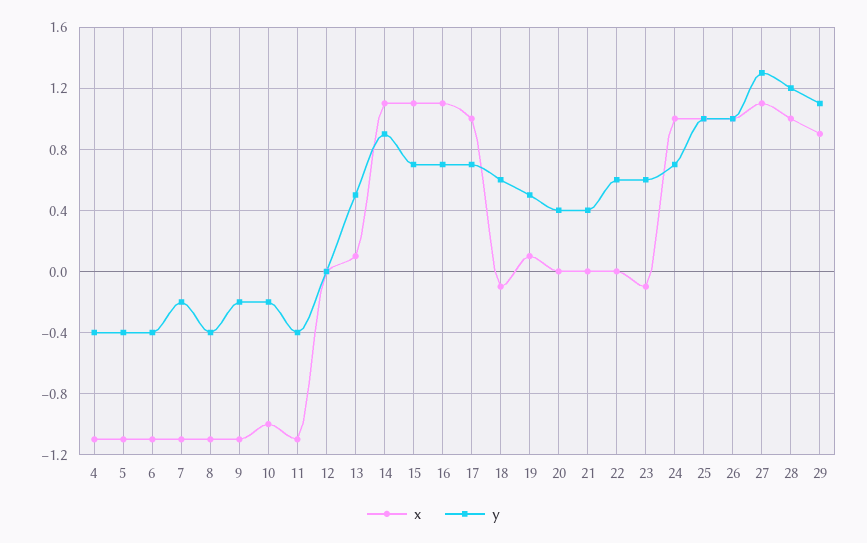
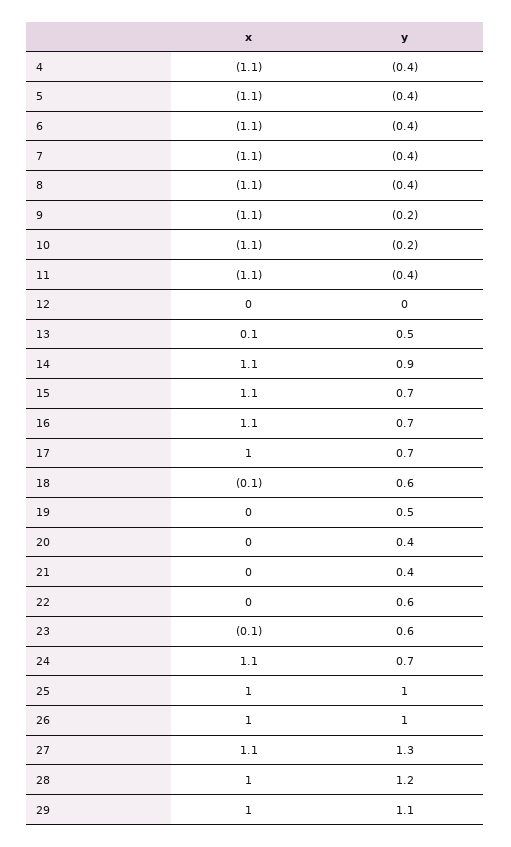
  {
    "x": {
      "4": -1.1,
      "5": -1.1,
      "6": -1.1,
      "7": -1.1,
      "8": -1.1,
      "9": -1.1,
-     "10": -1,
+     "10": -1.1,
      "11": -1.1,
      "12": 0,
      "13": 0.1,
      "14": 1.1,
      "15": 1.1,
      "16": 1.1,
      "17": 1,
      "18": -0.1,
-     "19": 0.1,
+     "19": 0,
      "20": 0,
      "21": 0,
      "22": 0,
      "23": -0.1,
-     "24": 1,
+     "24": 1.1,
      "25": 1,
      "26": 1,
      "27": 1.1,
      "28": 1,
-     "29": 0.9
+     "29": 1
    },
    "y": {
      "4": -0.4,
      "5": -0.4,
      "6": -0.4,
-     "7": -0.2,
+     "7": -0.4,
      "8": -0.4,
      "9": -0.2,
      "10": -0.2,
      "11": -0.4,
      "12": 0,
      "13": 0.5,
      "14": 0.9,
      "15": 0.7,
      "16": 0.7,
      "17": 0.7,
      "18": 0.6,
      "19": 0.5,
      "20": 0.4,
      "21": 0.4,
      "22": 0.6,
      "23": 0.6,
      "24": 0.7,
      "25": 1,
      "26": 1,
      "27": 1.3,
      "28": 1.2,
      "29": 1.1
    }
  }

